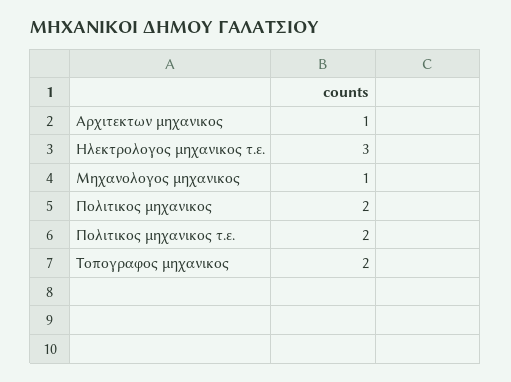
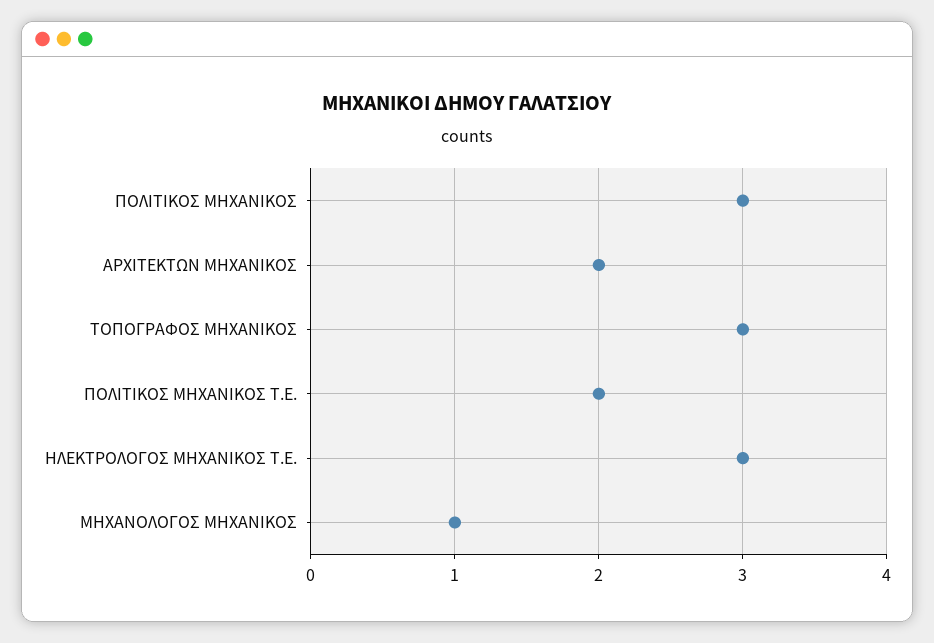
  {
-   "Αρχιτεκτων μηχανικος": 1,
+   "Αρχιτεκτων μηχανικος": 2,
    "Ηλεκτρολογος μηχανικος τ.ε.": 3,
    "Μηχανολογος μηχανικος": 1,
-   "Πολιτικος μηχανικος": 2,
+   "Πολιτικος μηχανικος": 3,
    "Πολιτικος μηχανικος τ.ε.": 2,
-   "Τοπογραφος μηχανικος": 2
+   "Τοπογραφος μηχανικος": 3
  }

